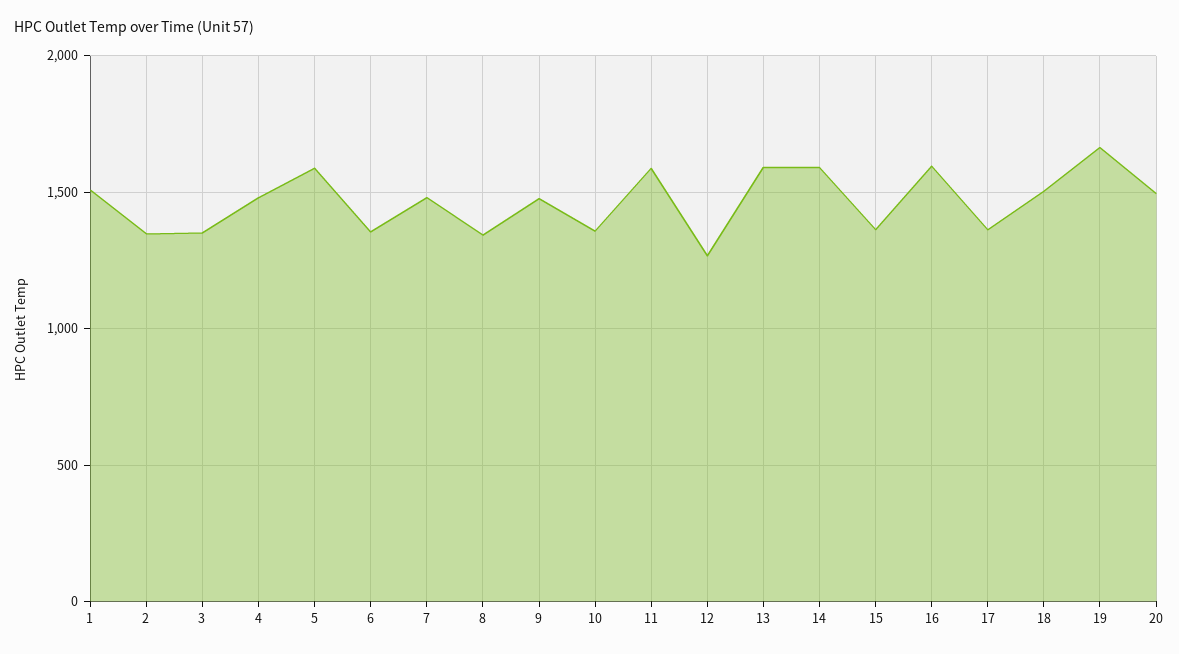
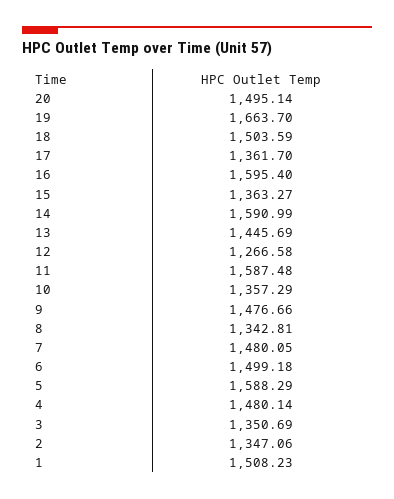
  {
    "1": 1508.23,
    "2": 1347.06,
    "3": 1350.69,
    "4": 1480.14,
    "5": 1588.29,
-   "6": 1350,
+   "6": 1499.18,
    "7": 1480.05,
    "8": 1342.81,
    "9": 1476.66,
    "10": 1357.29,
    "11": 1587.48,
    "12": 1266.58,
-   "13": 1600,
+   "13": 1445.69,
    "14": 1590.99,
    "15": 1363.27,
    "16": 1595.4,
    "17": 1361.7,
    "18": 1503.59,
    "19": 1663.7,
    "20": 1495.14
  }

